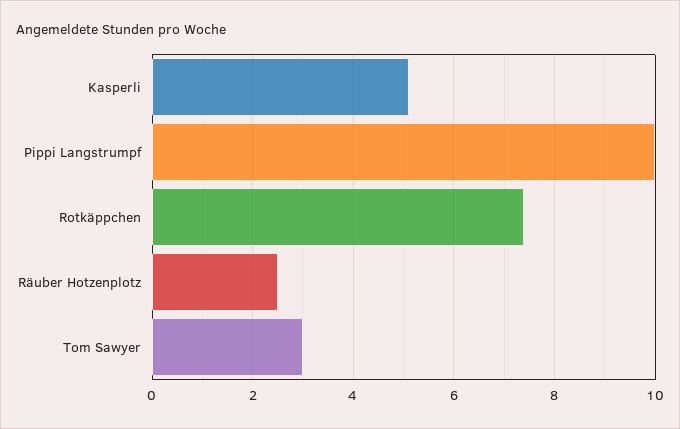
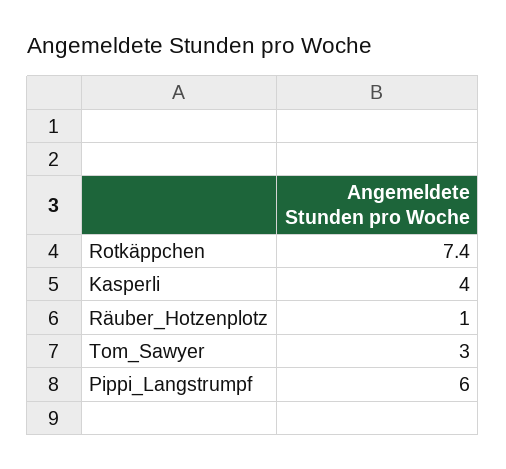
  {
-   "Kasperli": 5,
+   "Kasperli": 4,
-   "Pippi Langstrumpf": 10,
+   "Pippi Langstrumpf": 6,
    "Rotkäppchen": 7.4,
-   "Räuber Hotzenplotz": 2.5,
+   "Räuber Hotzenplotz": 1,
    "Tom Sawyer": 3
  }

